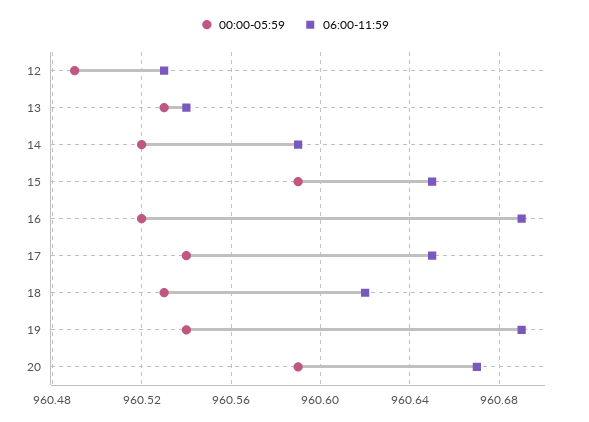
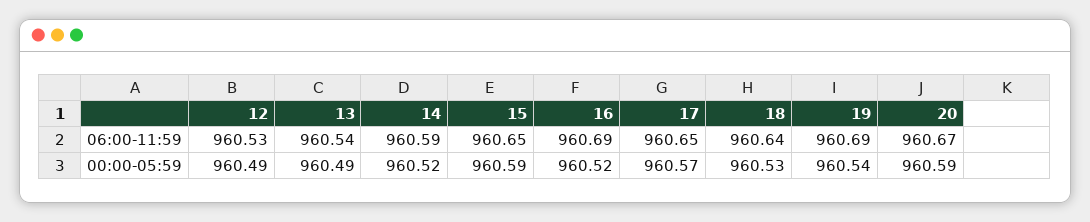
  {
    "00:00-05:59": {
      "12": 960.49,
-     "13": 960.53,
+     "13": 960.49,
      "14": 960.52,
      "15": 960.59,
      "16": 960.52,
-     "17": 960.54,
+     "17": 960.57,
      "18": 960.53,
      "19": 960.54,
      "20": 960.59
    },
    "06:00-11:59": {
      "12": 960.53,
      "13": 960.54,
      "14": 960.59,
      "15": 960.65,
      "16": 960.69,
      "17": 960.65,
-     "18": 960.62,
+     "18": 960.64,
      "19": 960.69,
      "20": 960.67
    }
  }

